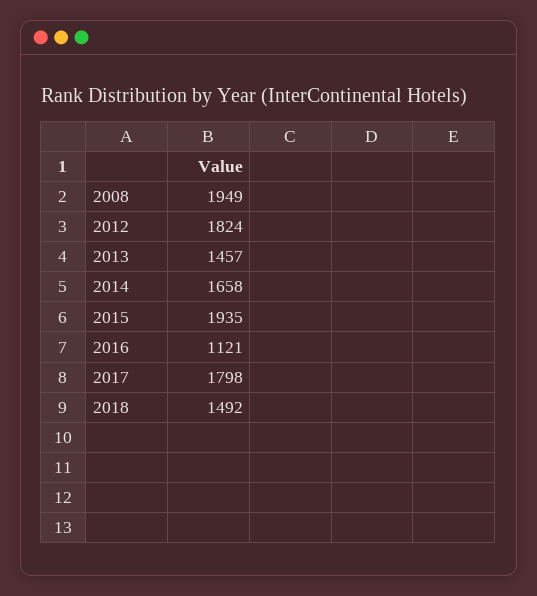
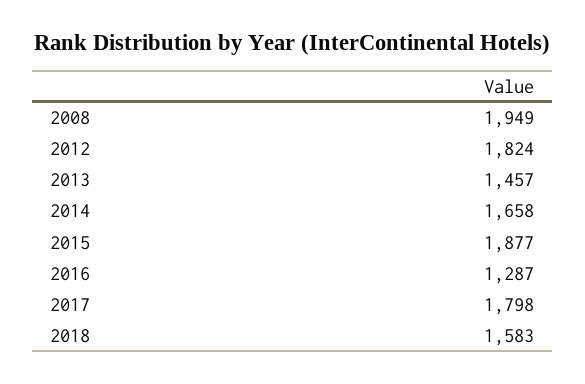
  {
    "2008": 1949,
    "2012": 1824,
    "2013": 1457,
    "2014": 1658,
-   "2015": 1935,
+   "2015": 1877,
-   "2016": 1121,
+   "2016": 1287,
    "2017": 1798,
-   "2018": 1492
+   "2018": 1583
  }

